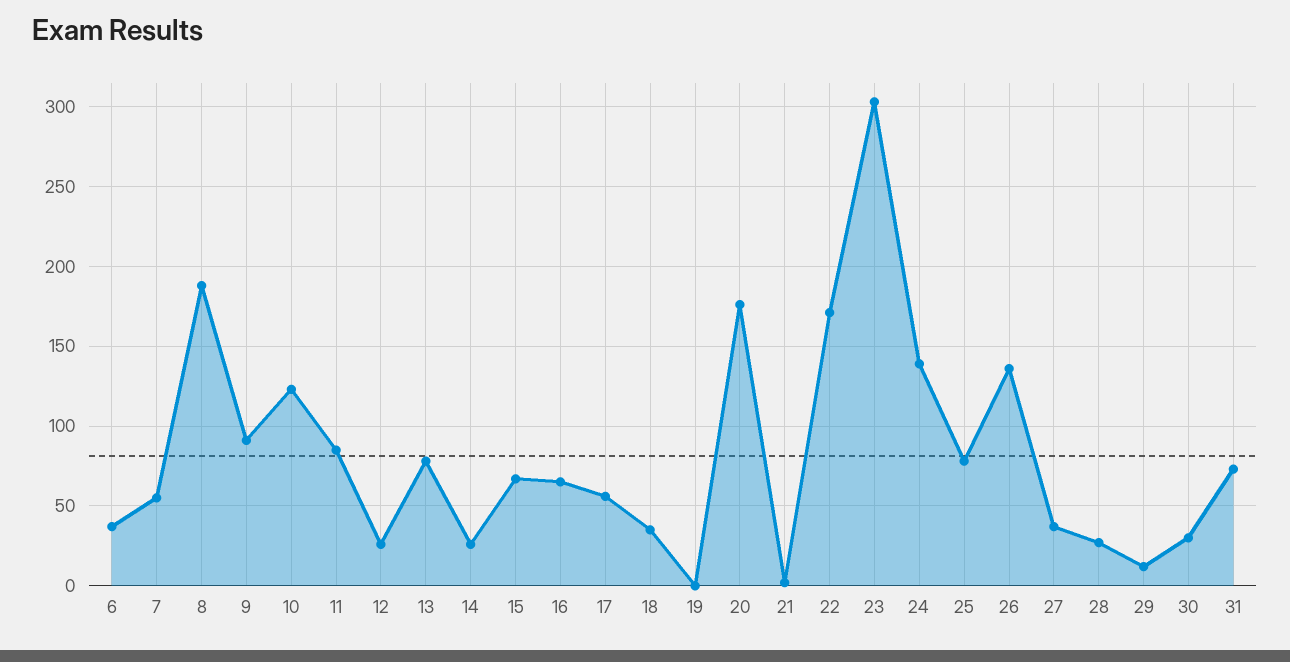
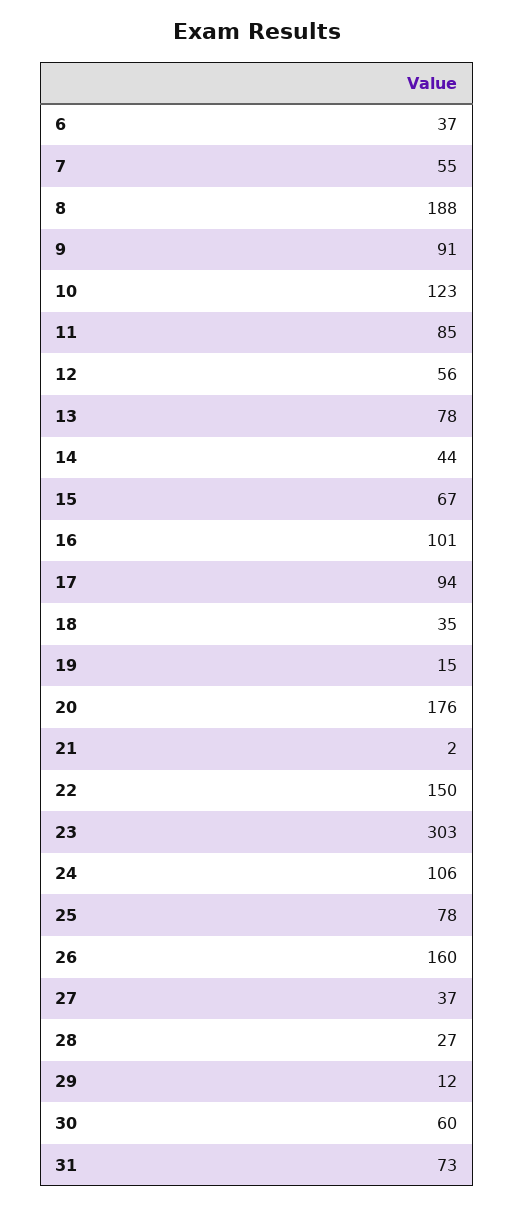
  {
    "6": 37,
    "7": 55,
    "8": 188,
    "9": 91,
    "10": 123,
    "11": 85,
-   "12": 25,
+   "12": 56,
    "13": 78,
-   "14": 25,
+   "14": 44,
    "15": 67,
-   "16": 65,
+   "16": 101,
-   "17": 55,
+   "17": 94,
    "18": 35,
-   "19": 0,
+   "19": 15,
    "20": 176,
    "21": 2,
-   "22": 170,
+   "22": 150,
    "23": 303,
-   "24": 140,
+   "24": 106,
    "25": 78,
-   "26": 135,
+   "26": 160,
    "27": 37,
    "28": 27,
    "29": 12,
-   "30": 30,
+   "30": 60,
    "31": 73
  }

